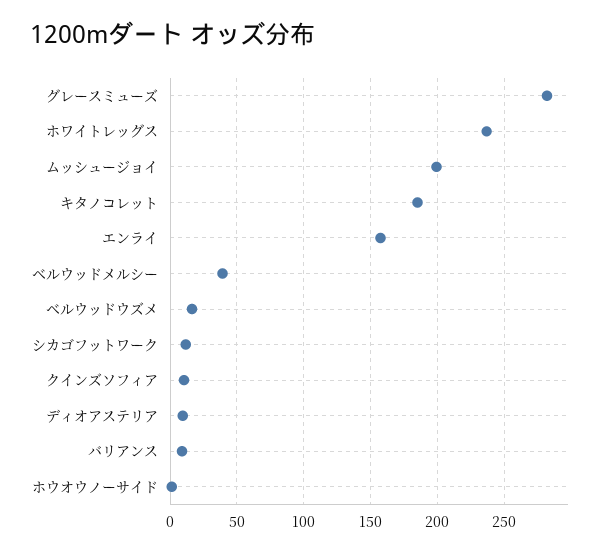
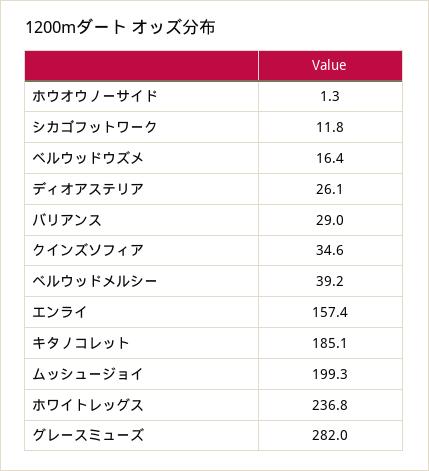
  {
    "グレースミューズ": 282,
    "ホワイトレッグス": 236.8,
    "ムッシュージョイ": 199.3,
    "キタノコレット": 185.1,
    "エンライ": 157.4,
    "ベルウッドメルシー": 39.2,
    "ベルウッドウズメ": 16.4,
    "シカゴフットワーク": 11.8,
-   "クインズソフィア": 10,
+   "クインズソフィア": 34.6,
-   "ディオアステリア": 10,
+   "ディオアステリア": 26.1,
-   "バリアンス": 10,
+   "バリアンス": 29,
    "ホウオウノーサイド": 1.3
  }

